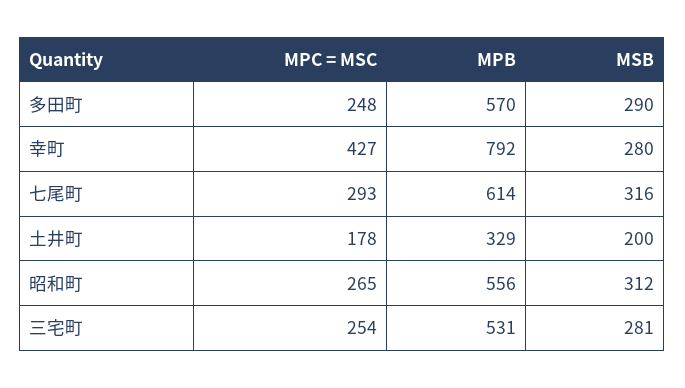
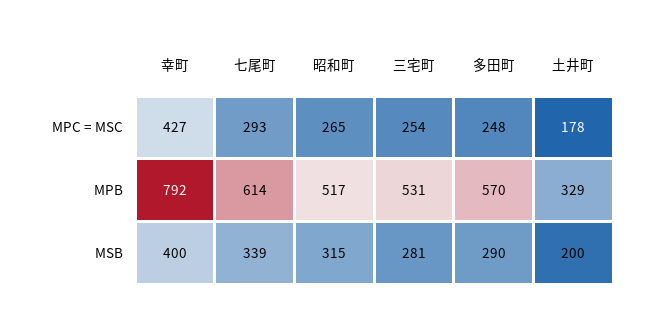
  {
    "MPC = MSC": {
      "多田町": 248,
      "幸町": 427,
      "七尾町": 293,
      "土井町": 178,
      "昭和町": 265,
      "三宅町": 254
    },
    "MPB": {
      "多田町": 570,
      "幸町": 792,
      "七尾町": 614,
      "土井町": 329,
-     "昭和町": 556,
+     "昭和町": 517,
      "三宅町": 531
    },
    "MSB": {
      "多田町": 290,
-     "幸町": 280,
+     "幸町": 400,
-     "七尾町": 316,
+     "七尾町": 339,
      "土井町": 200,
-     "昭和町": 312,
+     "昭和町": 315,
      "三宅町": 281
    }
  }

